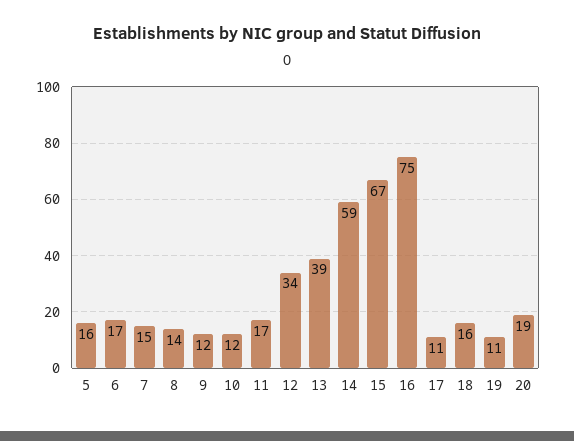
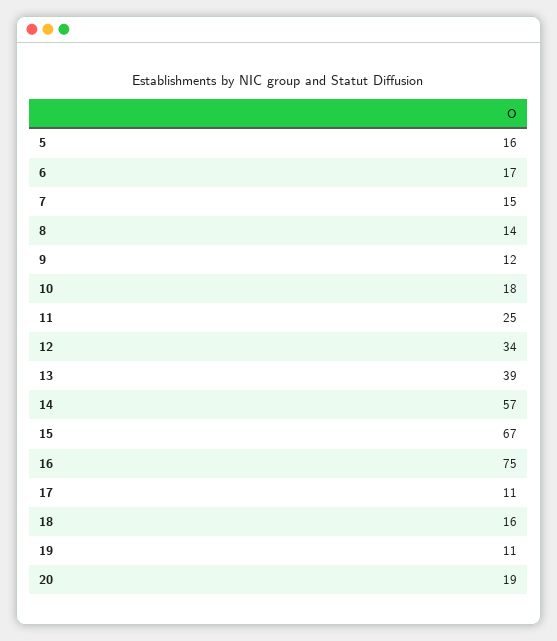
  {
    "5": 16,
    "6": 17,
    "7": 15,
    "8": 14,
    "9": 12,
-   "10": 12,
+   "10": 18,
-   "11": 17,
+   "11": 25,
    "12": 34,
    "13": 39,
-   "14": 59,
+   "14": 57,
    "15": 67,
    "16": 75,
    "17": 11,
    "18": 16,
    "19": 11,
    "20": 19
  }

